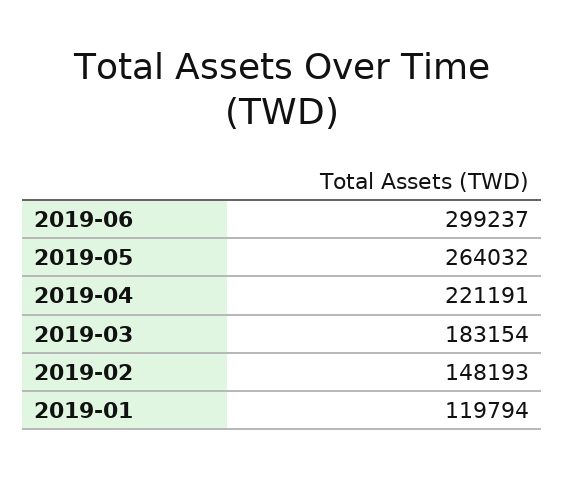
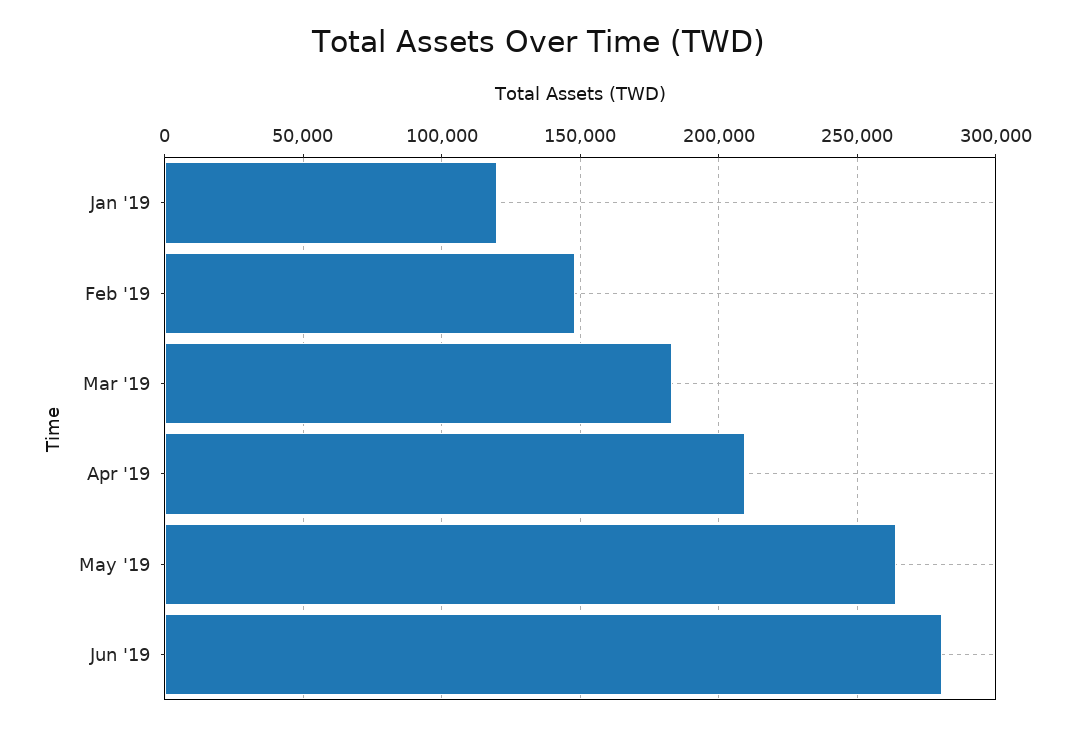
  {
-   "2019-06": 299237,
+   "2019-06": 280000,
    "2019-05": 264032,
-   "2019-04": 221191,
+   "2019-04": 210000,
    "2019-03": 183154,
    "2019-02": 148193,
    "2019-01": 119794
  }

